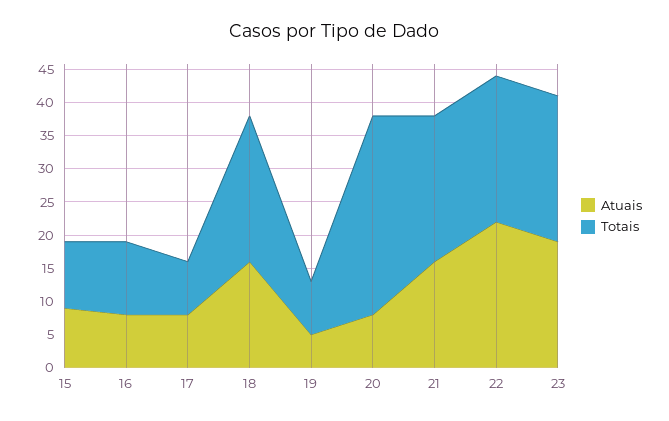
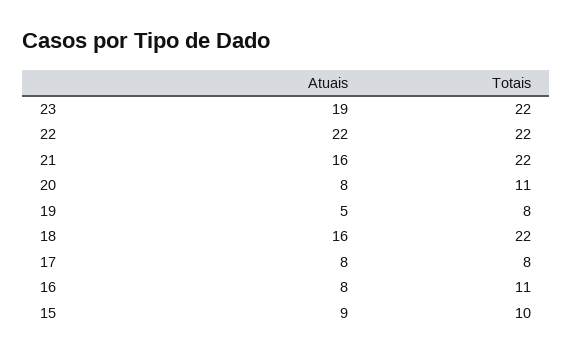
  {
    "Atuais": {
      "15": 9,
      "16": 8,
      "17": 8,
      "18": 16,
      "19": 5,
      "20": 8,
      "21": 16,
      "22": 22,
      "23": 19
    },
    "Totais": {
      "15": 10,
      "16": 11,
      "17": 8,
      "18": 22,
      "19": 8,
-     "20": 30,
+     "20": 11,
      "21": 22,
      "22": 22,
      "23": 22
    }
  }

